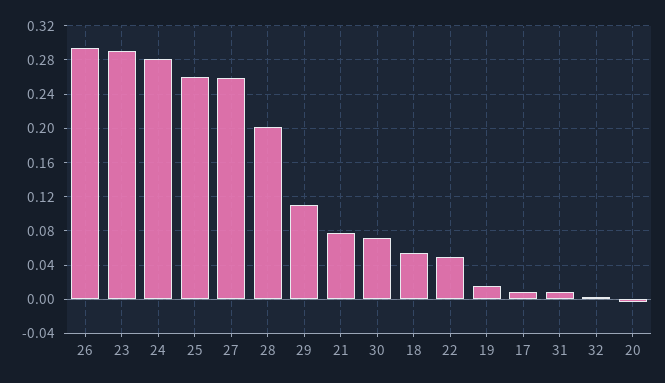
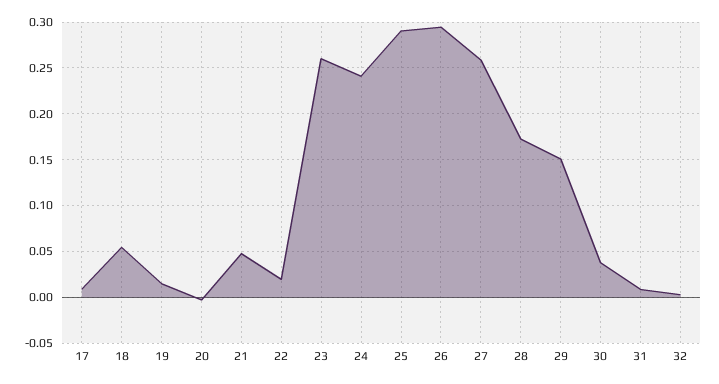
  {
    "26": 0.29,
-   "23": 0.29,
+   "23": 0.26,
-   "24": 0.28,
+   "24": 0.24,
-   "25": 0.26,
+   "25": 0.29,
    "27": 0.26,
-   "28": 0.2,
+   "28": 0.17,
-   "29": 0.11,
+   "29": 0.15,
-   "21": 0.08,
+   "21": 0.05,
-   "30": 0.07,
+   "30": 0.04,
    "18": 0.05,
-   "22": 0.05,
+   "22": 0.02,
    "19": 0.02,
    "17": 0.01,
    "31": 0.01,
    "32": 0,
    "20": 0
  }

